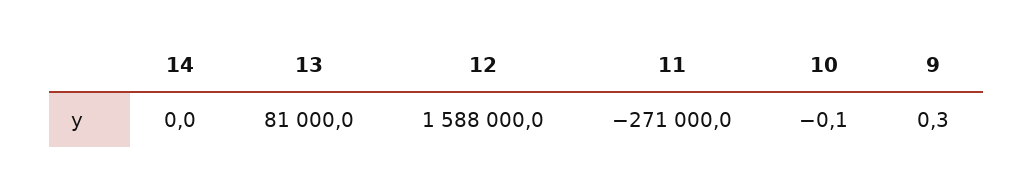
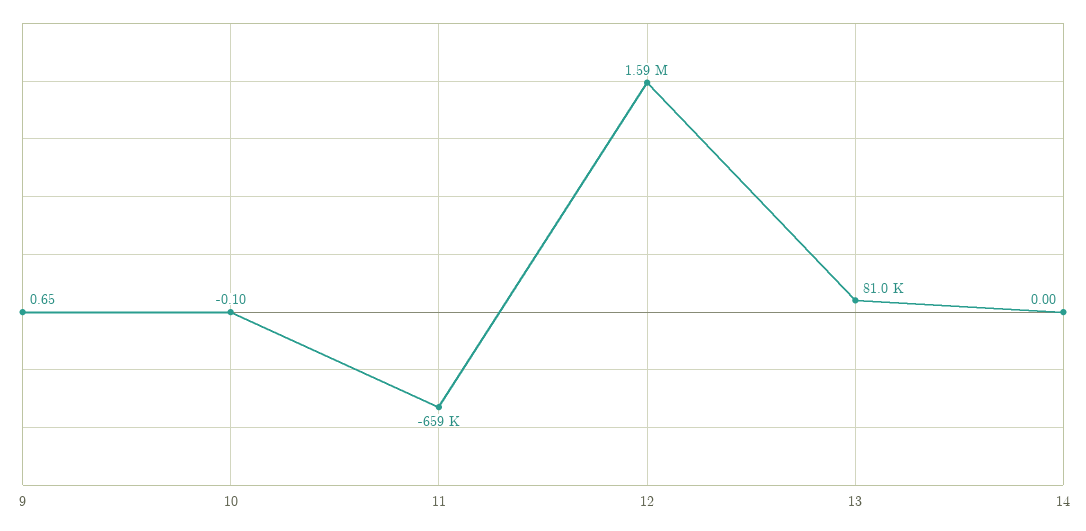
  {
    "14": 0,
    "13": 81000,
    "12": 1588000,
-   "11": -271000,
+   "11": -659000,
    "10": -0.1,
-   "9": 0.3
+   "9": 0.65
  }

